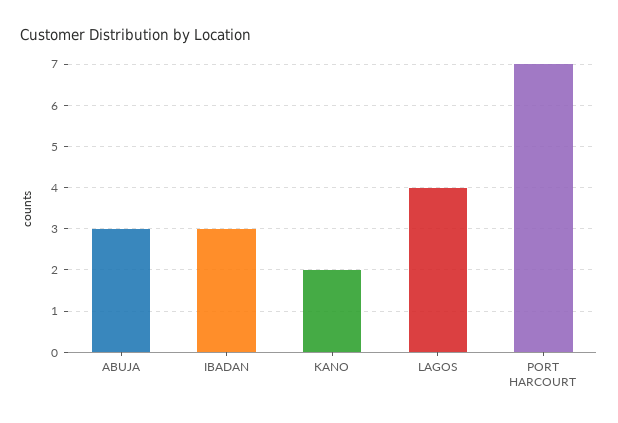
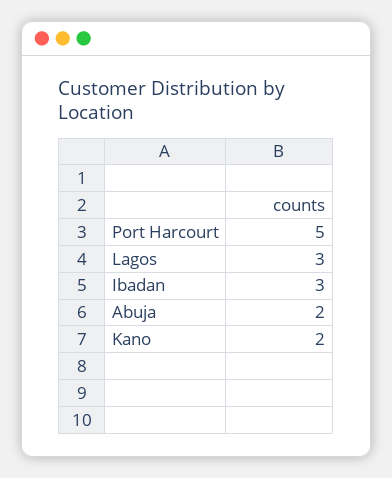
  {
-   "ABUJA": 3,
+   "ABUJA": 2,
    "IBADAN": 3,
    "KANO": 2,
-   "LAGOS": 4,
+   "LAGOS": 3,
-   "PORT HARCOURT": 7
+   "PORT HARCOURT": 5
  }

